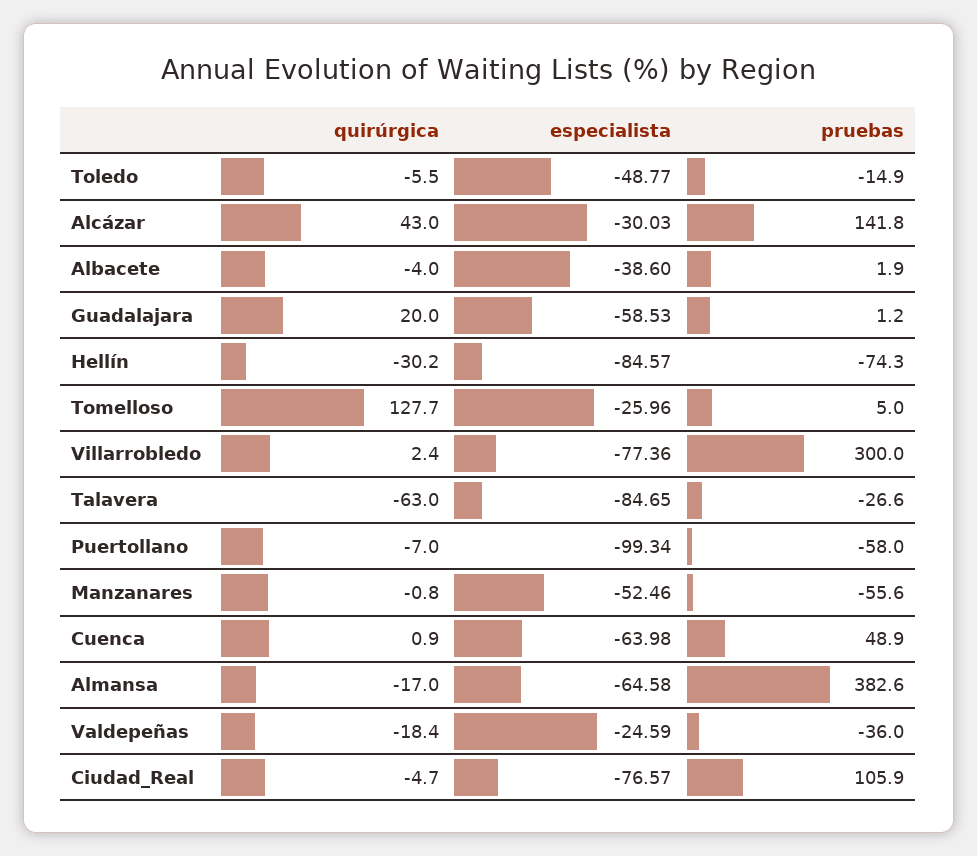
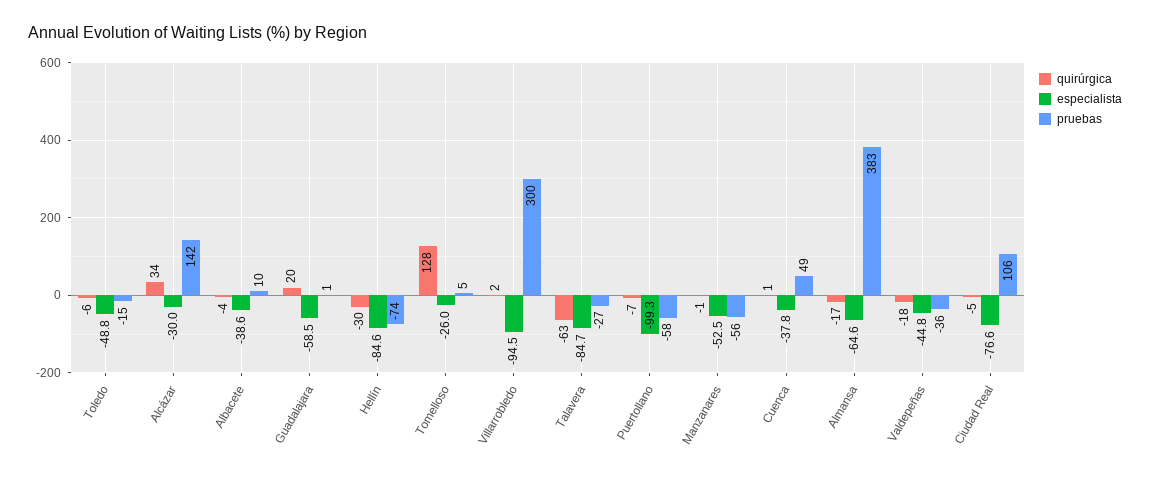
  {
    "quirúrgica": {
      "Toledo": -5.5,
-     "Alcázar": 43,
+     "Alcázar": 34,
      "Albacete": -4,
      "Guadalajara": 20,
      "Hellín": -30.2,
      "Tomelloso": 127.7,
      "Villarrobledo": 2.4,
      "Talavera": -63,
      "Puertollano": -7,
      "Manzanares": -0.8,
      "Cuenca": 0.9,
      "Almansa": -17,
      "Valdepeñas": -18.4,
      "Ciudad_Real": -4.7
    },
    "especialista": {
      "Toledo": -48.77,
      "Alcázar": -30.03,
      "Albacete": -38.6,
      "Guadalajara": -58.53,
      "Hellín": -84.57,
      "Tomelloso": -25.96,
-     "Villarrobledo": -77.36,
+     "Villarrobledo": -94.5,
      "Talavera": -84.65,
      "Puertollano": -99.34,
      "Manzanares": -52.46,
-     "Cuenca": -63.98,
+     "Cuenca": -37.8,
      "Almansa": -64.58,
-     "Valdepeñas": -24.59,
+     "Valdepeñas": -44.8,
      "Ciudad_Real": -76.57
    },
    "pruebas": {
      "Toledo": -14.9,
      "Alcázar": 141.8,
-     "Albacete": 1.9,
+     "Albacete": 10,
      "Guadalajara": 1.2,
      "Hellín": -74.3,
      "Tomelloso": 5,
      "Villarrobledo": 300,
      "Talavera": -26.6,
      "Puertollano": -58,
      "Manzanares": -55.6,
      "Cuenca": 48.9,
      "Almansa": 382.6,
      "Valdepeñas": -36,
      "Ciudad_Real": 105.9
    }
  }

